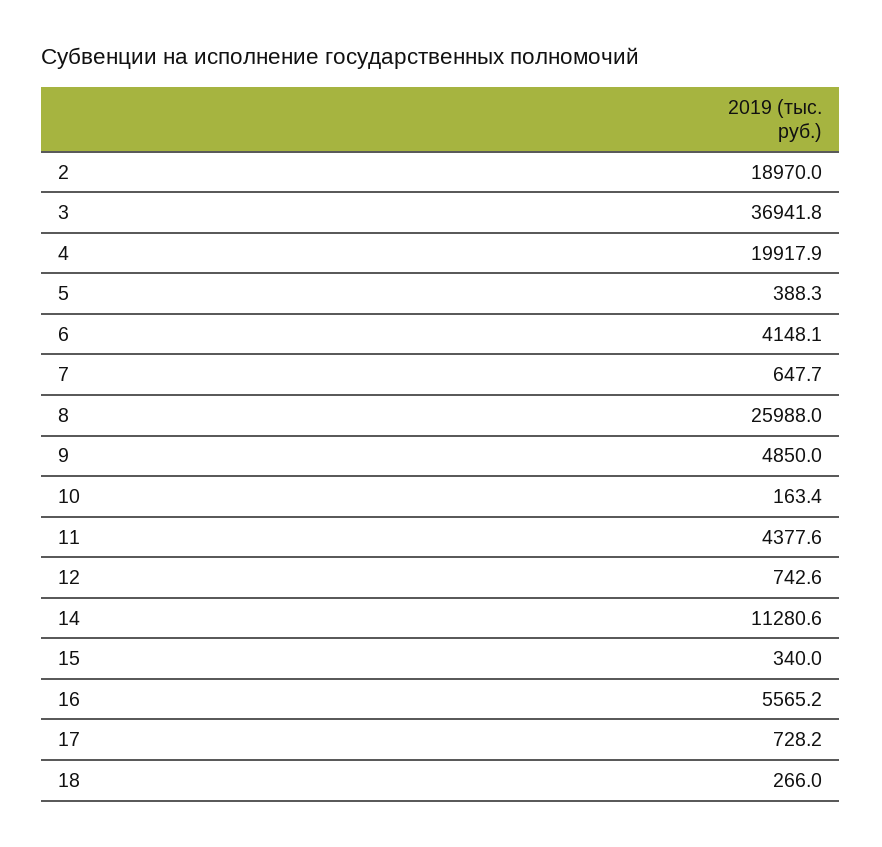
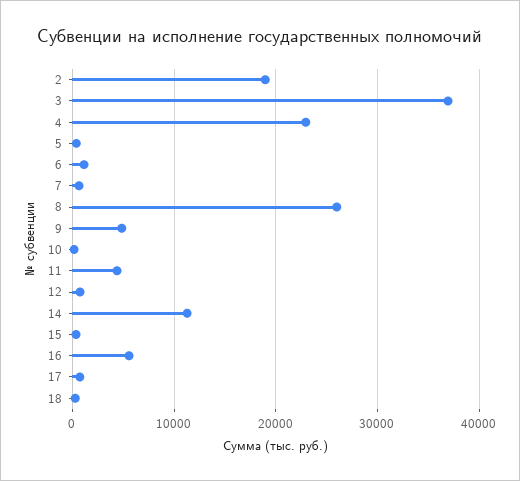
  {
    "2": 18970,
    "3": 36941.8,
-   "4": 19917.9,
+   "4": 23000,
    "5": 388.3,
-   "6": 4148.1,
+   "6": 1000,
    "7": 647.7,
    "8": 25988,
    "9": 4850,
    "10": 163.4,
    "11": 4377.6,
    "12": 742.6,
    "14": 11280.6,
    "15": 340,
    "16": 5565.2,
    "17": 728.2,
    "18": 266
  }

